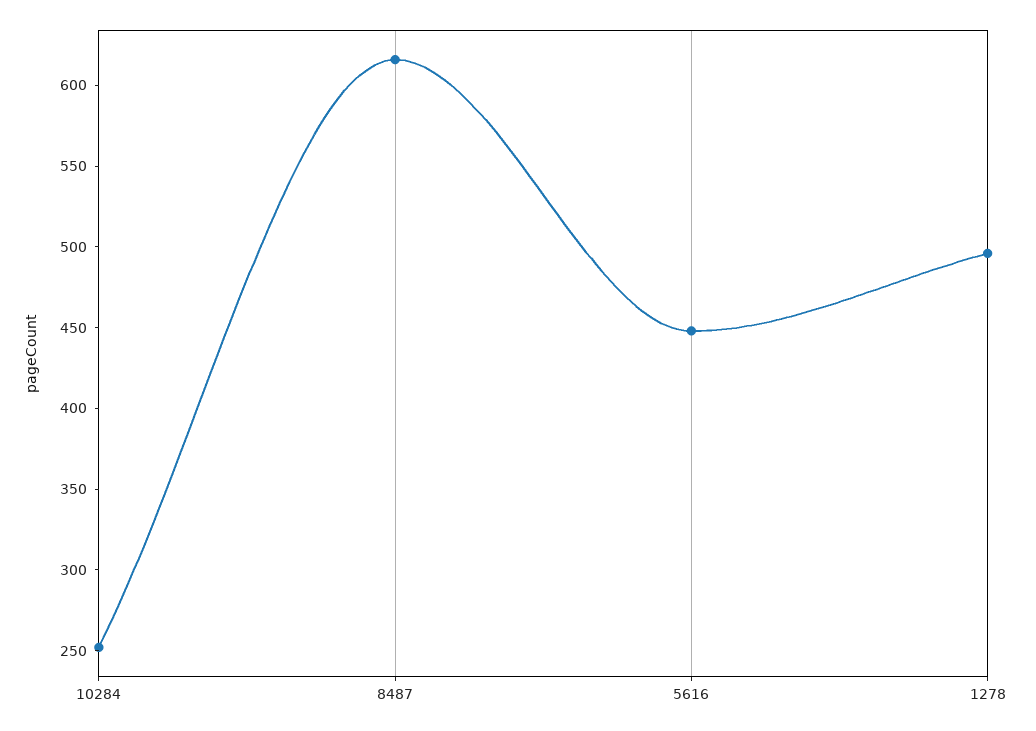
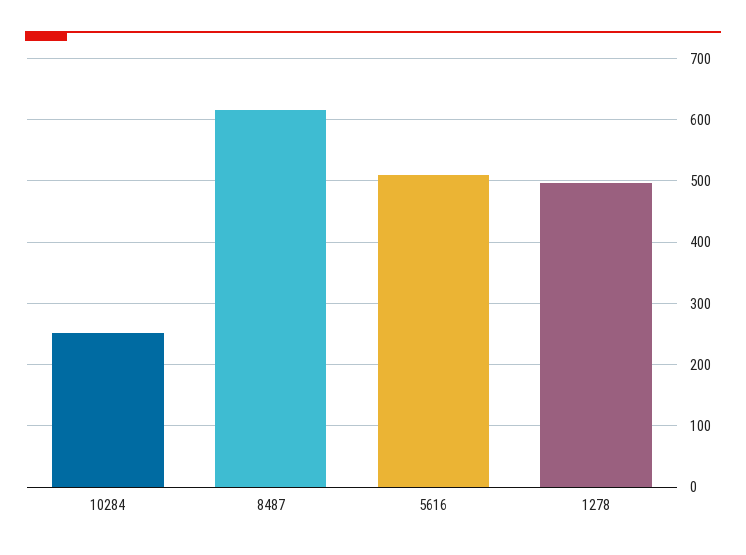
  {
    "10284": 250,
    "8487": 620,
-   "5616": 450,
+   "5616": 510,
    "1278": 500
  }

